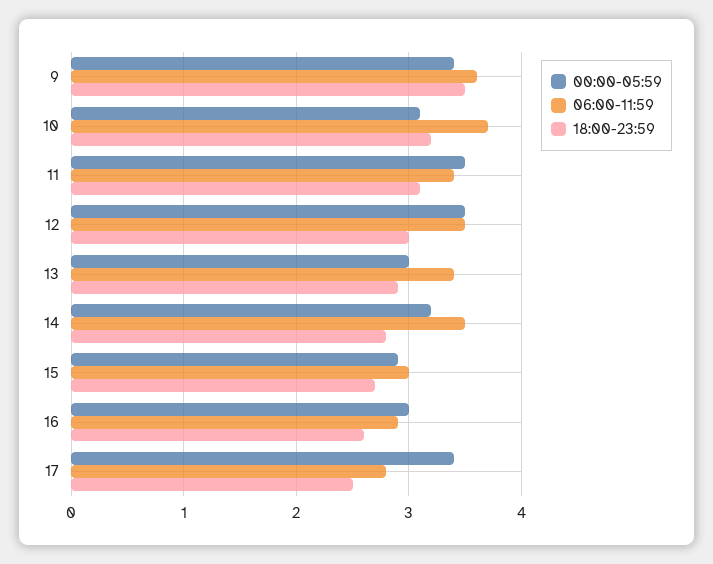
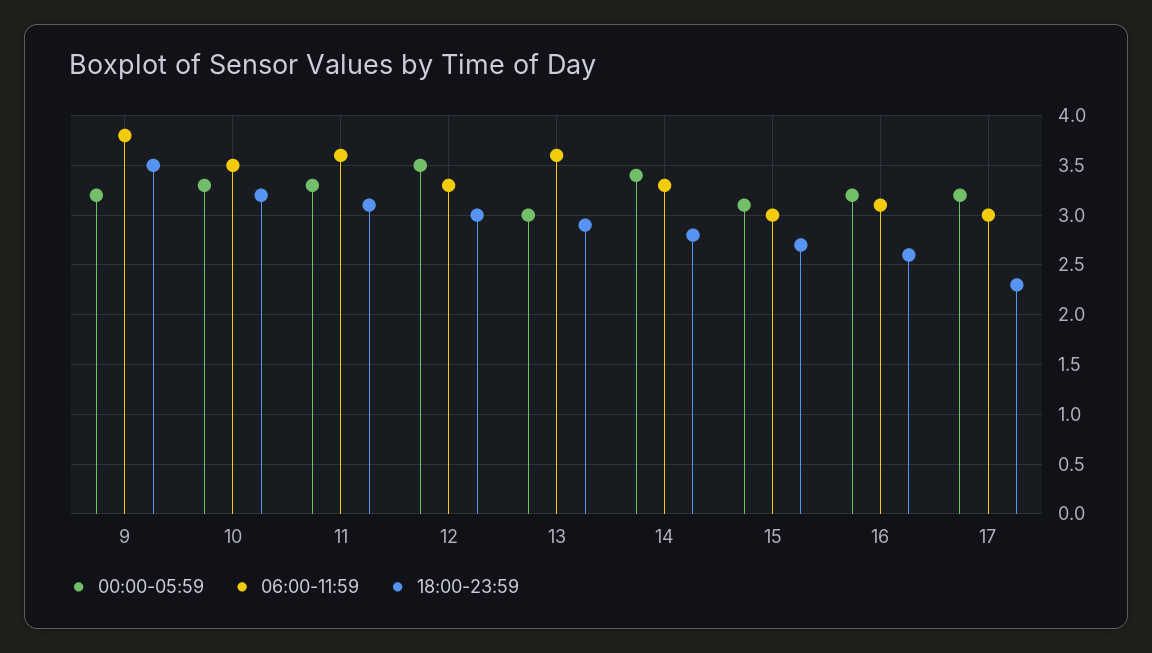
  {
    "00:00-05:59": {
-     "9": 3.4,
+     "9": 3.2,
-     "10": 3.1,
+     "10": 3.3,
-     "11": 3.5,
+     "11": 3.3,
      "12": 3.5,
      "13": 3,
-     "14": 3.2,
+     "14": 3.4,
-     "15": 2.9,
+     "15": 3.1,
-     "16": 3,
+     "16": 3.2,
-     "17": 3.4
+     "17": 3.2
    },
    "06:00-11:59": {
-     "9": 3.6,
+     "9": 3.8,
-     "10": 3.7,
+     "10": 3.5,
-     "11": 3.4,
+     "11": 3.6,
-     "12": 3.5,
+     "12": 3.3,
-     "13": 3.4,
+     "13": 3.6,
-     "14": 3.5,
+     "14": 3.3,
      "15": 3,
-     "16": 2.9,
+     "16": 3.1,
-     "17": 2.8
+     "17": 3
    },
    "18:00-23:59": {
      "9": 3.5,
      "10": 3.2,
      "11": 3.1,
      "12": 3,
      "13": 2.9,
      "14": 2.8,
      "15": 2.7,
      "16": 2.6,
-     "17": 2.5
+     "17": 2.3
    }
  }

